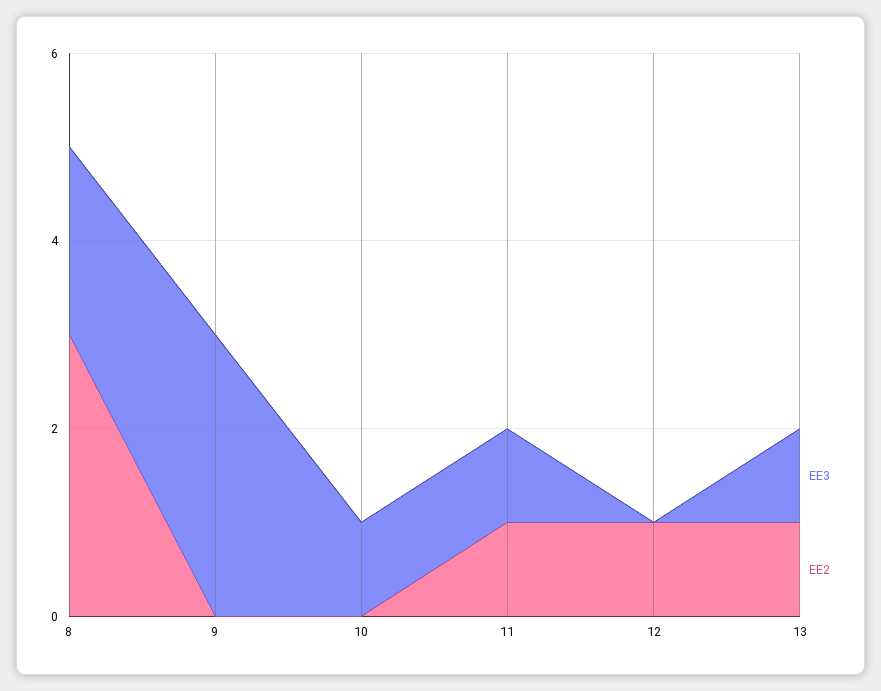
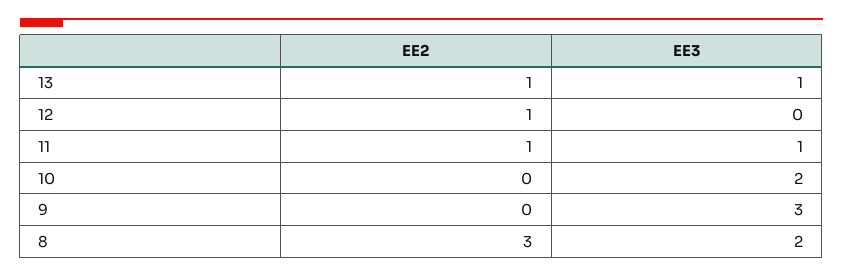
  {
    "EE3": {
      "8": 2,
      "9": 3,
-     "10": 1,
+     "10": 2,
      "11": 1,
      "12": 0,
      "13": 1
    },
    "EE2": {
      "8": 3,
      "9": 0,
      "10": 0,
      "11": 1,
      "12": 1,
      "13": 1
    }
  }

